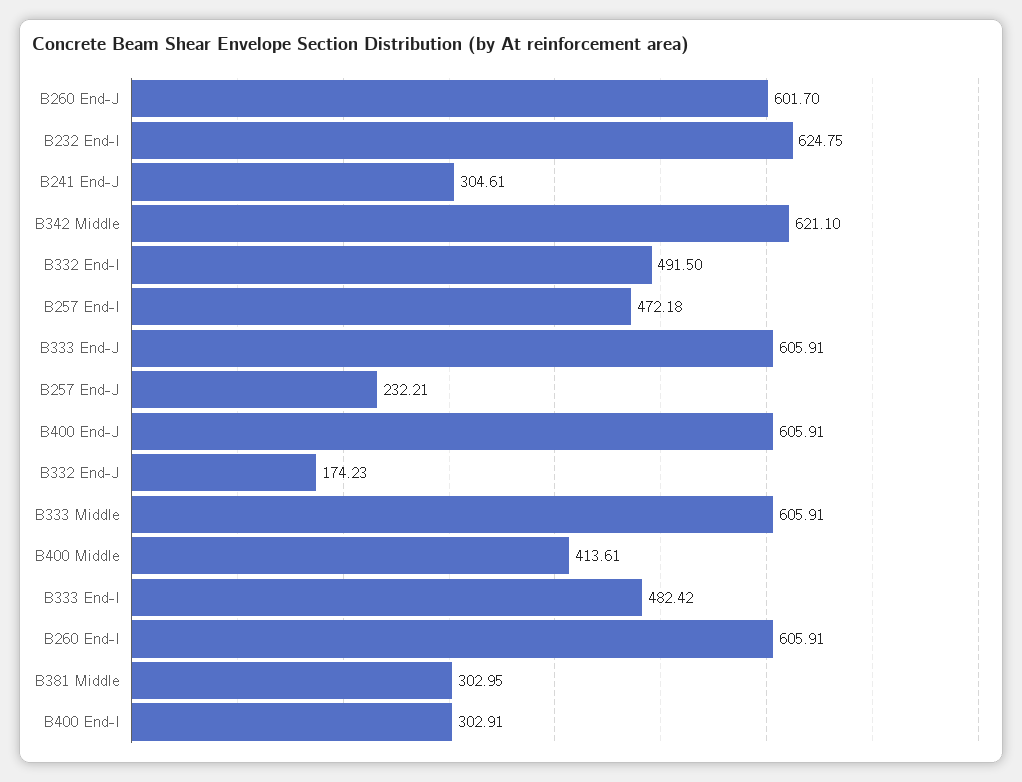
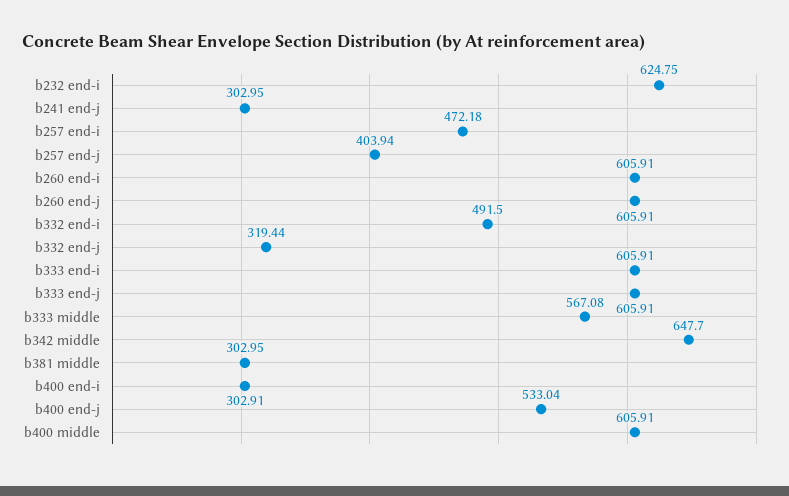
  {
-   "B260 End-J": 601.7,
+   "B260 End-J": 605.91,
    "B232 End-I": 624.75,
-   "B241 End-J": 304.61,
+   "B241 End-J": 302.95,
-   "B342 Middle": 621.1,
+   "B342 Middle": 647.7,
    "B332 End-I": 491.5,
    "B257 End-I": 472.18,
    "B333 End-J": 605.91,
-   "B257 End-J": 232.21,
+   "B257 End-J": 403.94,
-   "B400 End-J": 605.91,
+   "B400 End-J": 533.04,
-   "B332 End-J": 174.23,
+   "B332 End-J": 319.44,
-   "B333 Middle": 605.91,
+   "B333 Middle": 567.08,
-   "B400 Middle": 413.61,
+   "B400 Middle": 605.91,
-   "B333 End-I": 482.42,
+   "B333 End-I": 605.91,
    "B260 End-I": 605.91,
    "B381 Middle": 302.95,
    "B400 End-I": 302.91
  }

